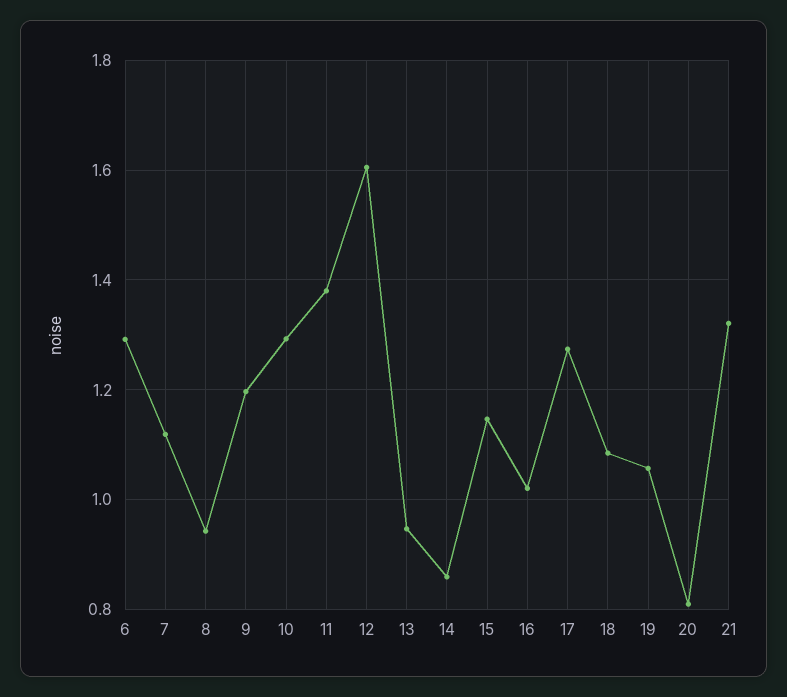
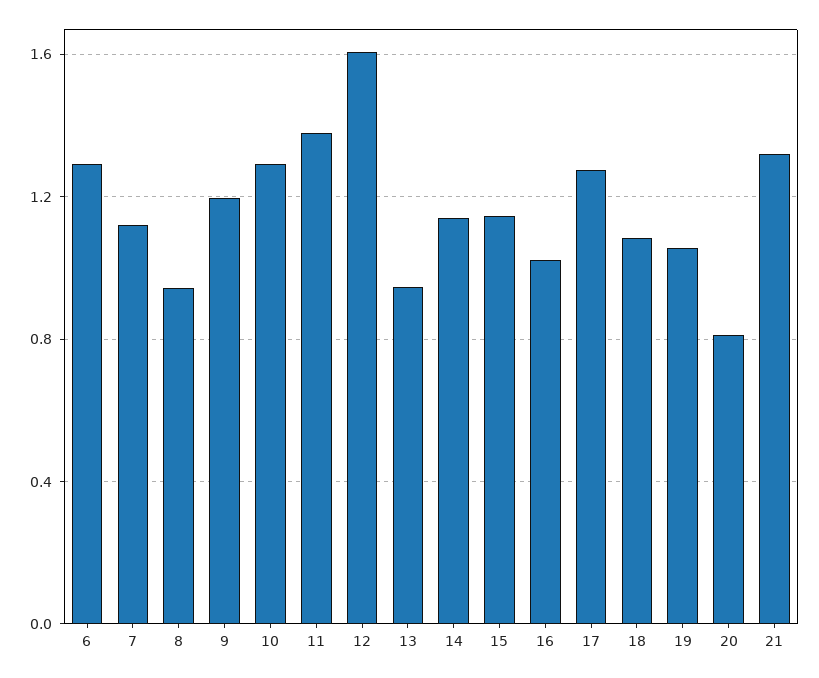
  {
    "6": 1.3,
    "7": 1.12,
    "8": 0.94,
    "9": 1.2,
    "10": 1.3,
    "11": 1.38,
    "12": 1.6,
    "13": 0.94,
-   "14": 0.86,
+   "14": 1.15,
    "15": 1.14,
    "16": 1.02,
    "17": 1.28,
    "18": 1.08,
    "19": 1.06,
    "20": 0.82,
    "21": 1.32
  }

